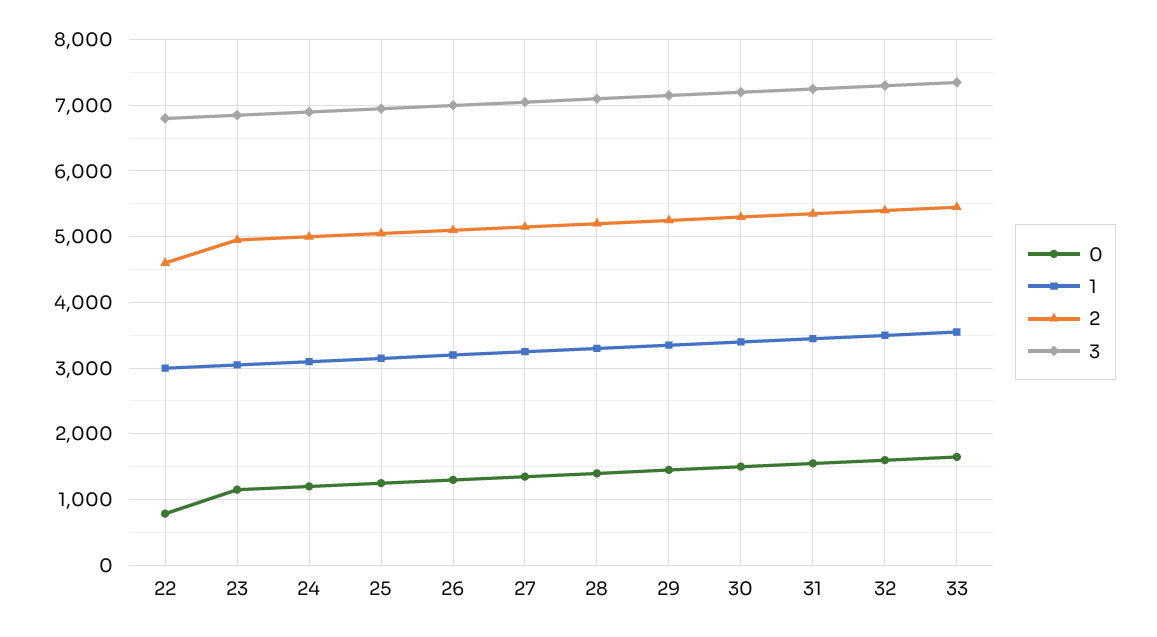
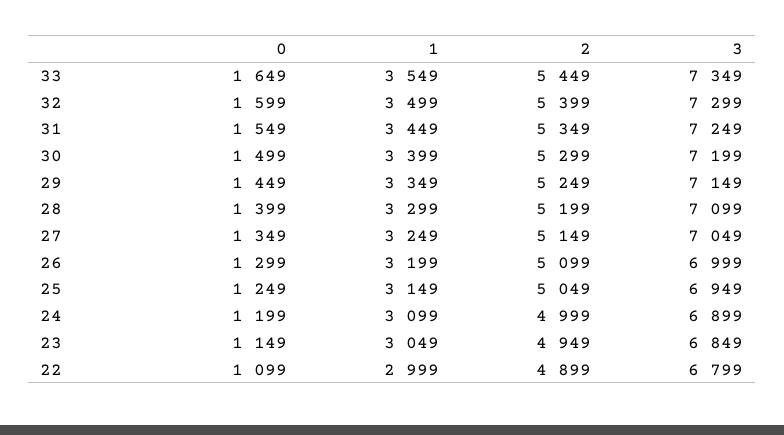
  {
    "0": {
-     "22": 800,
+     "22": 1099,
      "23": 1149,
      "24": 1199,
      "25": 1249,
      "26": 1299,
      "27": 1349,
      "28": 1399,
      "29": 1449,
      "30": 1499,
      "31": 1549,
      "32": 1599,
      "33": 1649
    },
    "1": {
      "22": 2999,
      "23": 3049,
      "24": 3099,
      "25": 3149,
      "26": 3199,
      "27": 3249,
      "28": 3299,
      "29": 3349,
      "30": 3399,
      "31": 3449,
      "32": 3499,
      "33": 3549
    },
    "2": {
-     "22": 4600,
+     "22": 4899,
      "23": 4949,
      "24": 4999,
      "25": 5049,
      "26": 5099,
      "27": 5149,
      "28": 5199,
      "29": 5249,
      "30": 5299,
      "31": 5349,
      "32": 5399,
      "33": 5449
    },
    "3": {
      "22": 6799,
      "23": 6849,
      "24": 6899,
      "25": 6949,
      "26": 6999,
      "27": 7049,
      "28": 7099,
      "29": 7149,
      "30": 7199,
      "31": 7249,
      "32": 7299,
      "33": 7349
    }
  }

